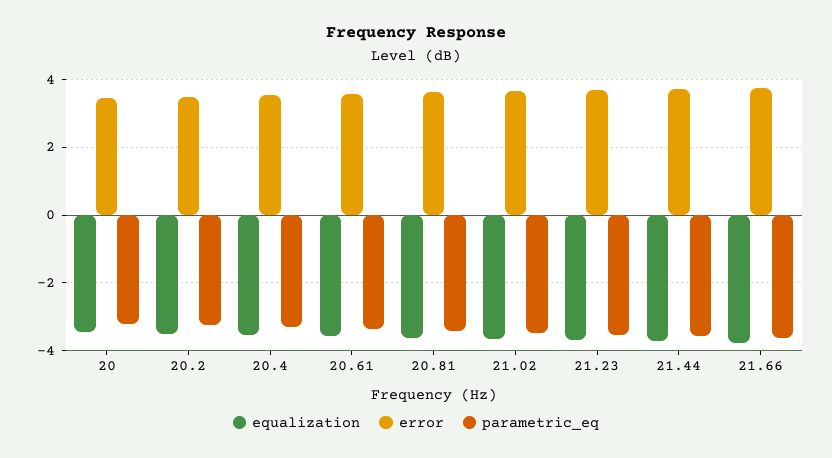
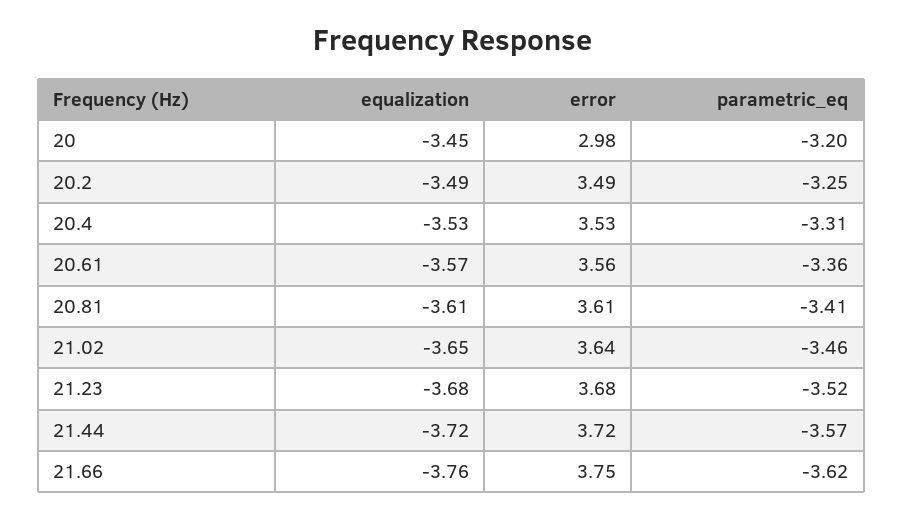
  {
    "equalization": {
      "20": -3.45,
      "20.2": -3.49,
      "20.4": -3.53,
      "20.61": -3.57,
      "20.81": -3.61,
      "21.02": -3.65,
      "21.23": -3.68,
      "21.44": -3.72,
      "21.66": -3.76
    },
    "error": {
-     "20": 3.4,
+     "20": 2.98,
      "20.2": 3.49,
      "20.4": 3.53,
      "20.61": 3.56,
      "20.81": 3.61,
      "21.02": 3.64,
      "21.23": 3.68,
      "21.44": 3.72,
      "21.66": 3.75
    },
    "parametric_eq": {
      "20": -3.2,
      "20.2": -3.25,
      "20.4": -3.31,
      "20.61": -3.36,
      "20.81": -3.41,
      "21.02": -3.46,
      "21.23": -3.52,
      "21.44": -3.57,
      "21.66": -3.62
    }
  }

